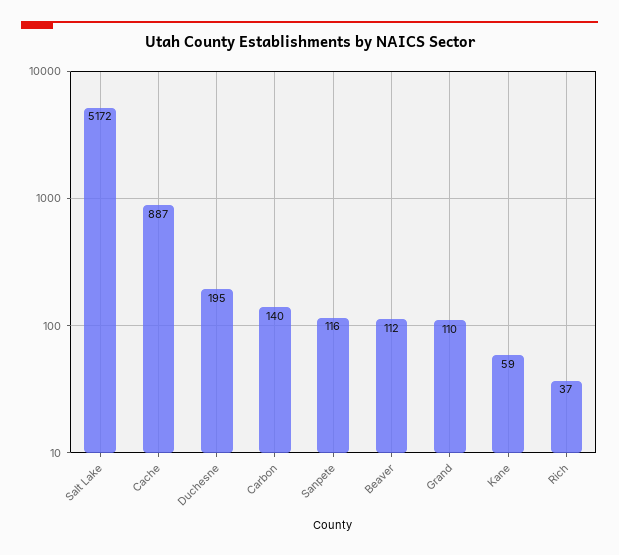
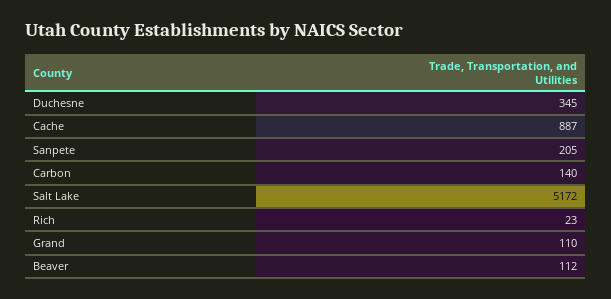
  {
    "Salt Lake": 5172,
    "Cache": 887,
-   "Duchesne": 195,
+   "Duchesne": 345,
    "Carbon": 140,
-   "Sanpete": 116,
+   "Sanpete": 205,
    "Beaver": 112,
    "Grand": 110,
-   "Kane": 59,
-   "Rich": 37
+   "Rich": 23
  }

